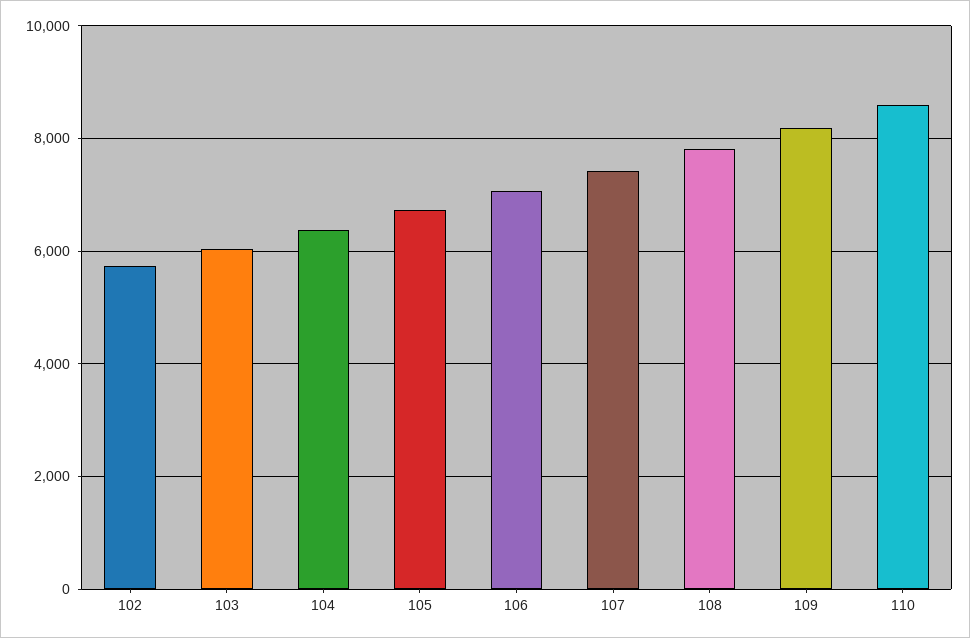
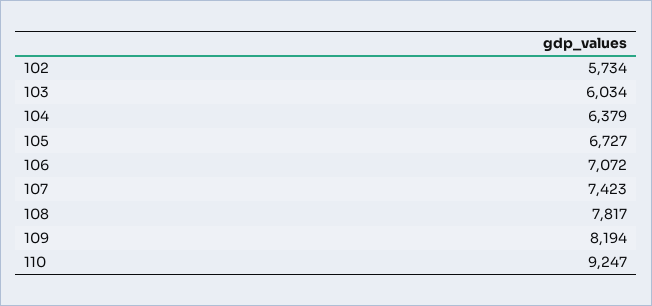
  {
    "102": 5734,
    "103": 6034,
    "104": 6379,
    "105": 6727,
    "106": 7072,
    "107": 7423,
    "108": 7817,
    "109": 8194,
-   "110": 8600
+   "110": 9247
  }

